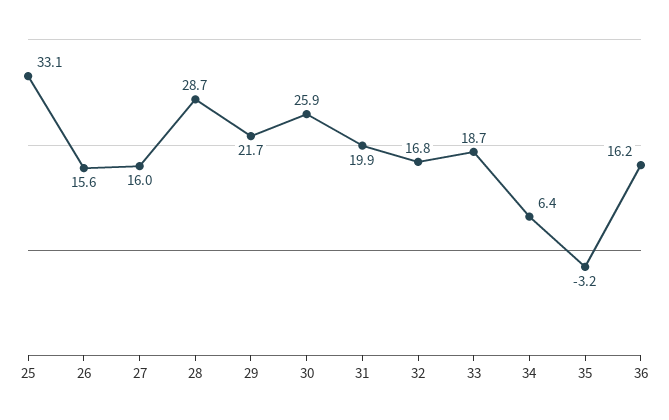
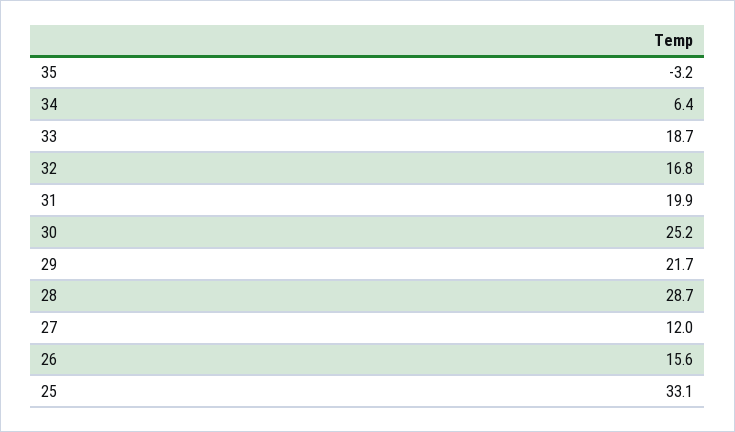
  {
    "25": 33.1,
    "26": 15.6,
-   "27": 16,
+   "27": 12,
    "28": 28.7,
    "29": 21.7,
-   "30": 25.9,
+   "30": 25.2,
    "31": 19.9,
    "32": 16.8,
    "33": 18.7,
    "34": 6.4,
-   "35": -3.2,
+   "35": -3.2
-   "36": 16.2
  }

